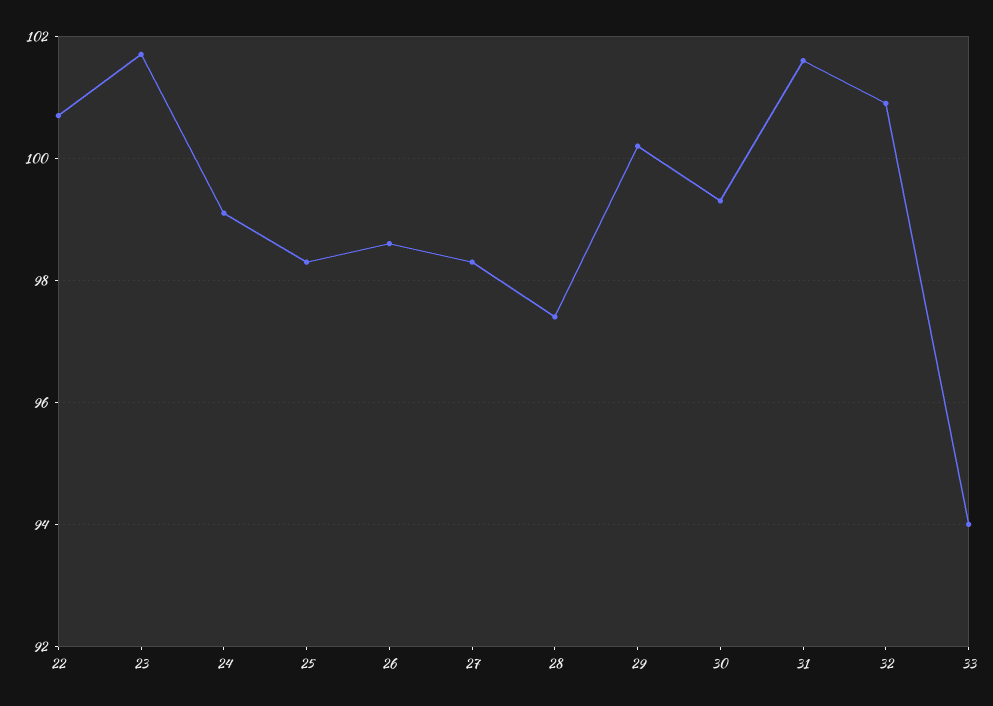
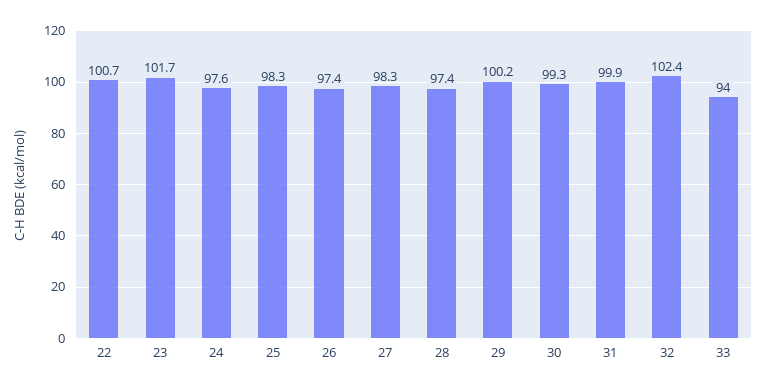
  {
    "22": 100.7,
    "23": 101.7,
-   "24": 99,
+   "24": 97.6,
    "25": 98.3,
-   "26": 98.5,
+   "26": 97.4,
    "27": 98.3,
    "28": 97.4,
    "29": 100.2,
    "30": 99.3,
-   "31": 101.5,
+   "31": 99.9,
-   "32": 101,
+   "32": 102.4,
    "33": 94
  }

